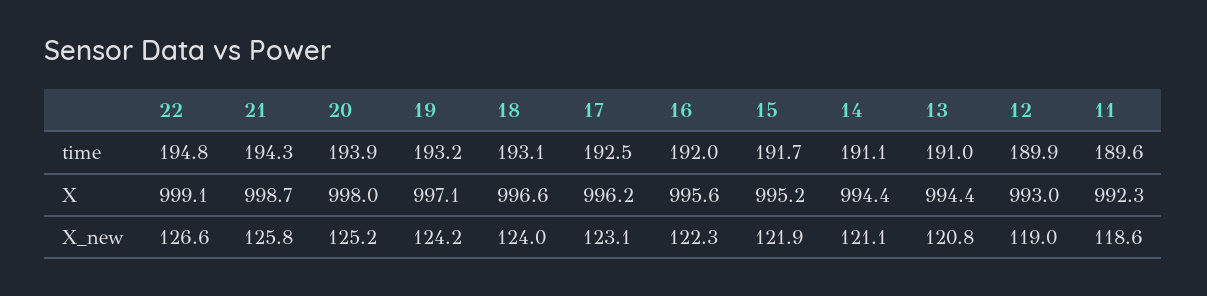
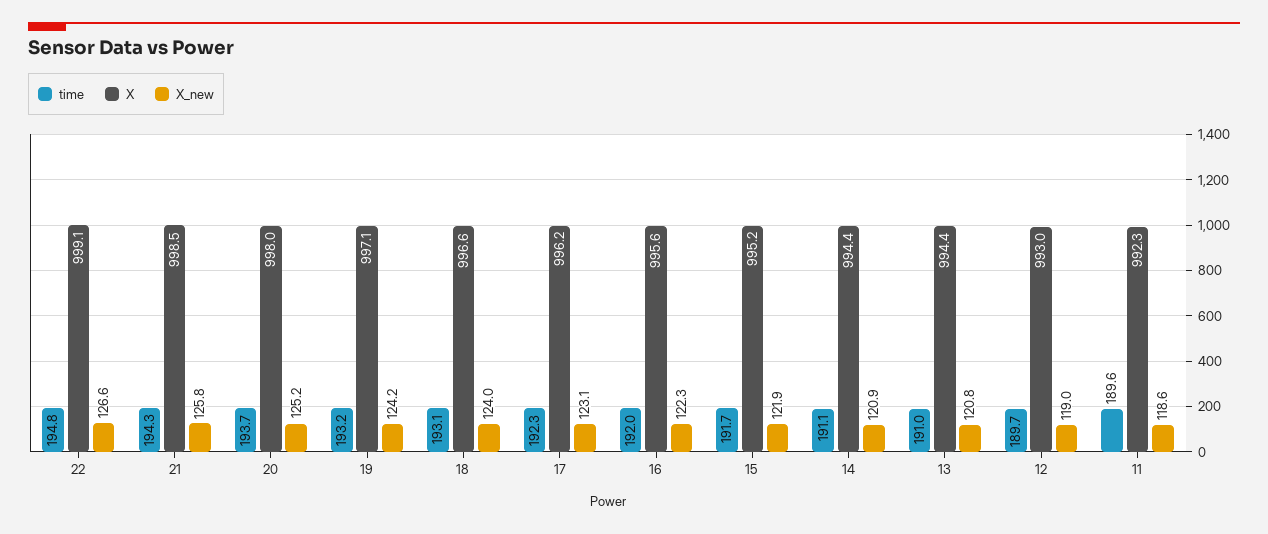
  {
    "time": {
      "22": 194.8,
      "21": 194.3,
-     "20": 193.9,
+     "20": 193.7,
      "19": 193.2,
      "18": 193.1,
-     "17": 192.5,
+     "17": 192.3,
      "16": 192,
      "15": 191.7,
      "14": 191.1,
      "13": 191,
-     "12": 189.9,
+     "12": 189.7,
      "11": 189.6
    },
    "X": {
      "22": 999.1,
-     "21": 998.7,
+     "21": 998.5,
      "20": 998,
      "19": 997.1,
      "18": 996.6,
      "17": 996.2,
      "16": 995.6,
      "15": 995.2,
      "14": 994.4,
      "13": 994.4,
      "12": 993,
      "11": 992.3
    },
    "X_new": {
      "22": 126.6,
      "21": 125.8,
      "20": 125.2,
      "19": 124.2,
      "18": 124,
      "17": 123.1,
      "16": 122.3,
      "15": 121.9,
-     "14": 121.1,
+     "14": 120.9,
      "13": 120.8,
      "12": 119,
      "11": 118.6
    }
  }

